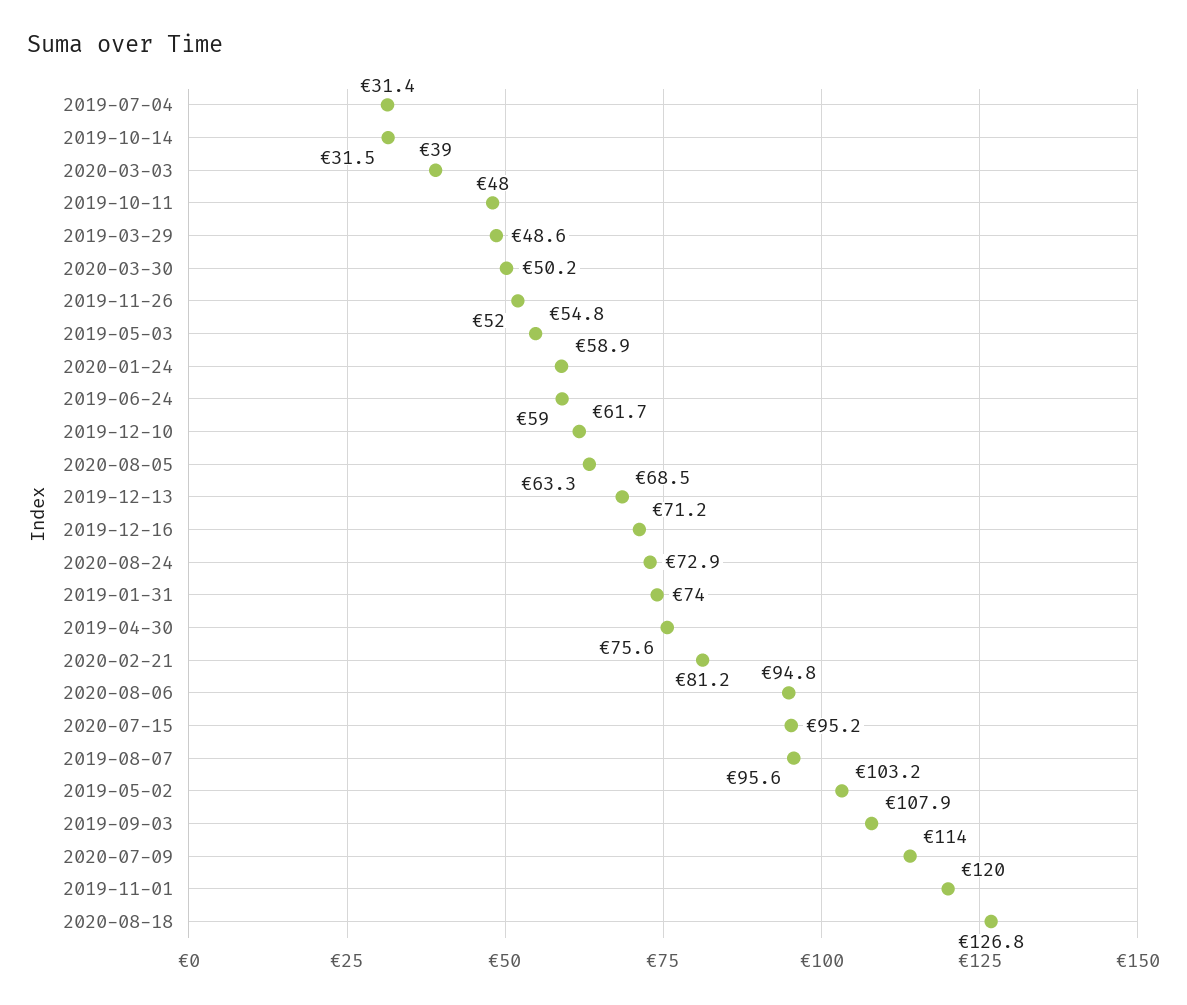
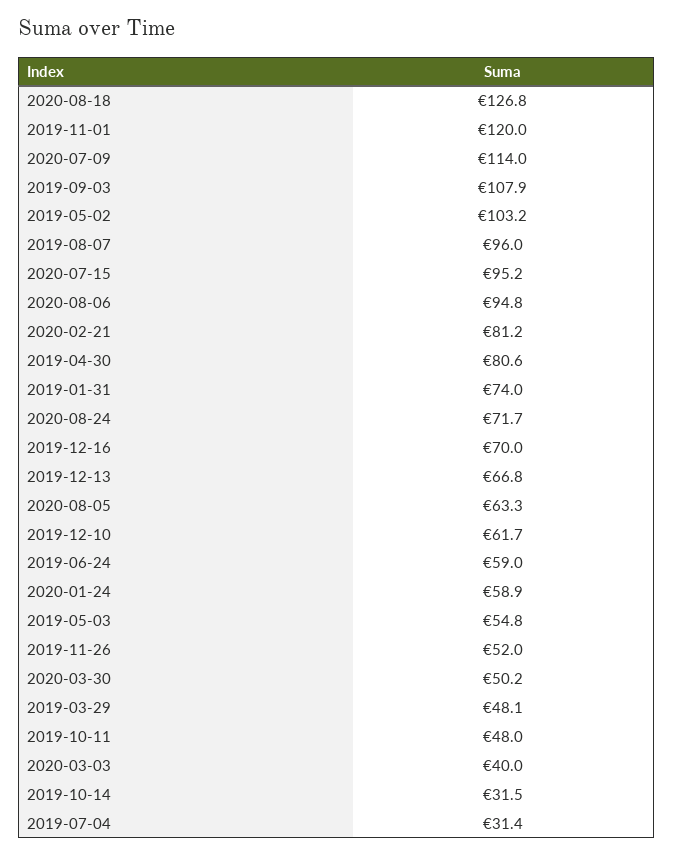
  {
    "2019-07-04": 31.4,
    "2019-10-14": 31.5,
-   "2020-03-03": 39,
+   "2020-03-03": 40,
    "2019-10-11": 48,
-   "2019-03-29": 48.6,
+   "2019-03-29": 48.1,
    "2020-03-30": 50.2,
    "2019-11-26": 52,
    "2019-05-03": 54.8,
    "2020-01-24": 58.9,
    "2019-06-24": 59,
    "2019-12-10": 61.7,
    "2020-08-05": 63.3,
-   "2019-12-13": 68.5,
+   "2019-12-13": 66.8,
-   "2019-12-16": 71.2,
+   "2019-12-16": 70,
-   "2020-08-24": 72.9,
+   "2020-08-24": 71.7,
    "2019-01-31": 74,
-   "2019-04-30": 75.6,
+   "2019-04-30": 80.6,
    "2020-02-21": 81.2,
    "2020-08-06": 94.8,
    "2020-07-15": 95.2,
-   "2019-08-07": 95.6,
+   "2019-08-07": 96,
    "2019-05-02": 103.2,
    "2019-09-03": 107.9,
    "2020-07-09": 114,
    "2019-11-01": 120,
    "2020-08-18": 126.8
  }

